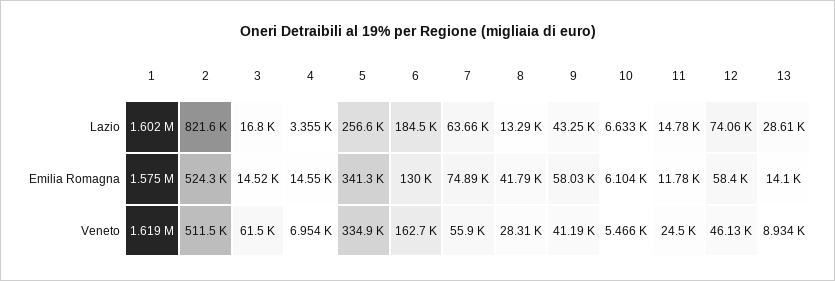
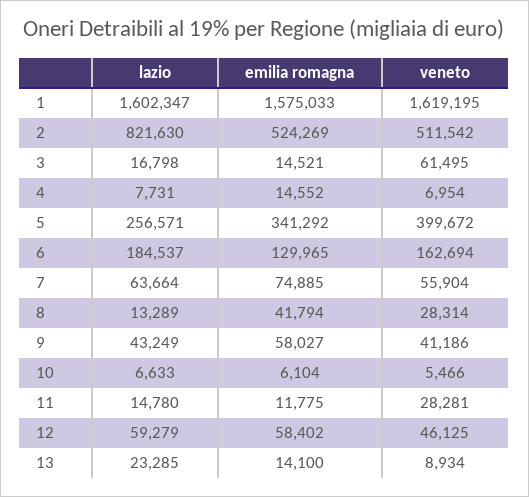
  {
    "1": {
      "Lazio": 1602347,
      "Emilia Romagna": 1575033,
      "Veneto": 1619195
    },
    "2": {
      "Lazio": 821630,
      "Emilia Romagna": 524269,
      "Veneto": 511542
    },
    "3": {
      "Lazio": 16798,
      "Emilia Romagna": 14521,
      "Veneto": 61495
    },
    "4": {
-     "Lazio": 3355,
+     "Lazio": 7731,
      "Emilia Romagna": 14552,
      "Veneto": 6954
    },
    "5": {
      "Lazio": 256571,
      "Emilia Romagna": 341292,
-     "Veneto": 334900
+     "Veneto": 399672
    },
    "6": {
      "Lazio": 184537,
      "Emilia Romagna": 129965,
      "Veneto": 162694
    },
    "7": {
      "Lazio": 63664,
      "Emilia Romagna": 74885,
      "Veneto": 55904
    },
    "8": {
      "Lazio": 13289,
      "Emilia Romagna": 41794,
      "Veneto": 28314
    },
    "9": {
      "Lazio": 43249,
      "Emilia Romagna": 58027,
      "Veneto": 41186
    },
    "10": {
      "Lazio": 6633,
      "Emilia Romagna": 6104,
      "Veneto": 5466
    },
    "11": {
      "Lazio": 14780,
      "Emilia Romagna": 11775,
-     "Veneto": 24500
+     "Veneto": 28281
    },
    "12": {
-     "Lazio": 74060,
+     "Lazio": 59279,
      "Emilia Romagna": 58402,
      "Veneto": 46125
    },
    "13": {
-     "Lazio": 28610,
+     "Lazio": 23285,
      "Emilia Romagna": 14100,
      "Veneto": 8934
    }
  }

